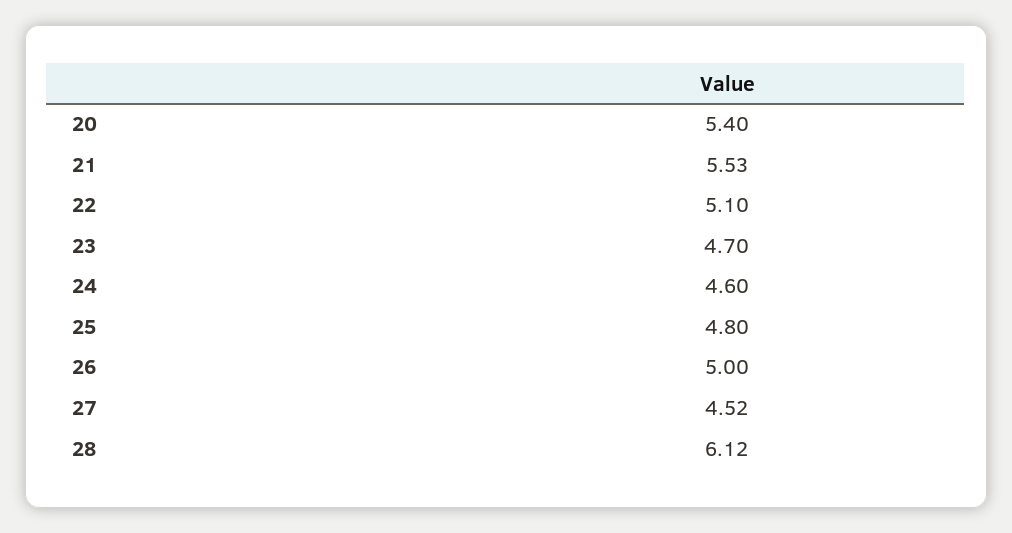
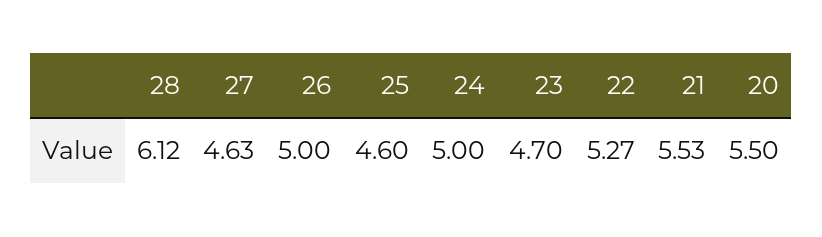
  {
-   "20": 5.4,
+   "20": 5.5,
    "21": 5.53,
-   "22": 5.1,
+   "22": 5.27,
    "23": 4.7,
-   "24": 4.6,
+   "24": 5,
-   "25": 4.8,
+   "25": 4.6,
    "26": 5,
-   "27": 4.52,
+   "27": 4.63,
    "28": 6.12
  }

